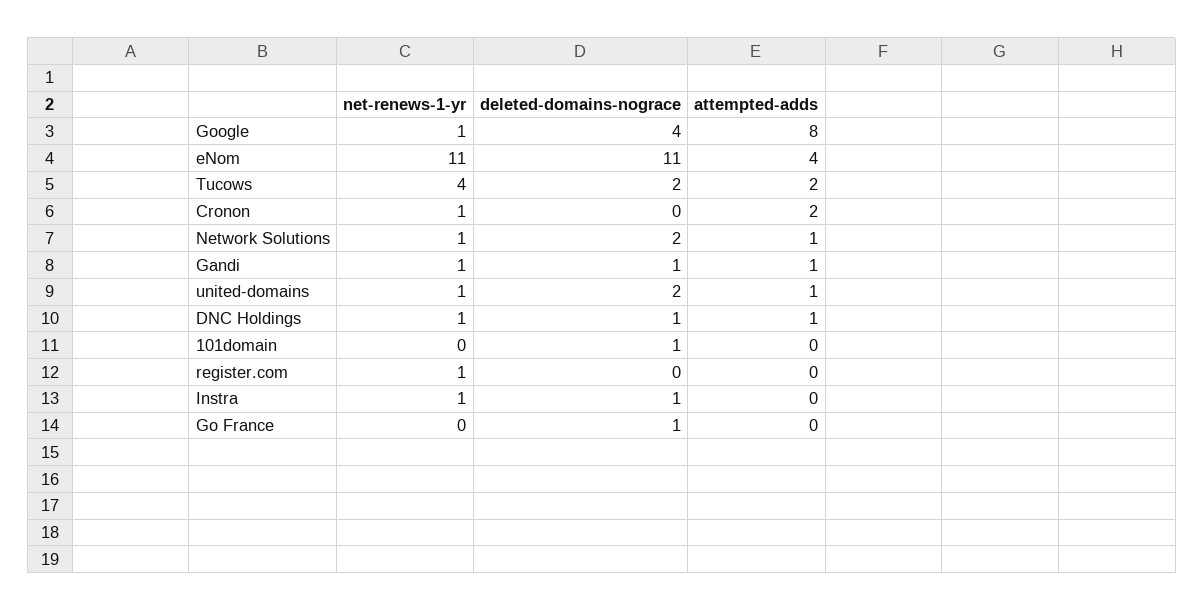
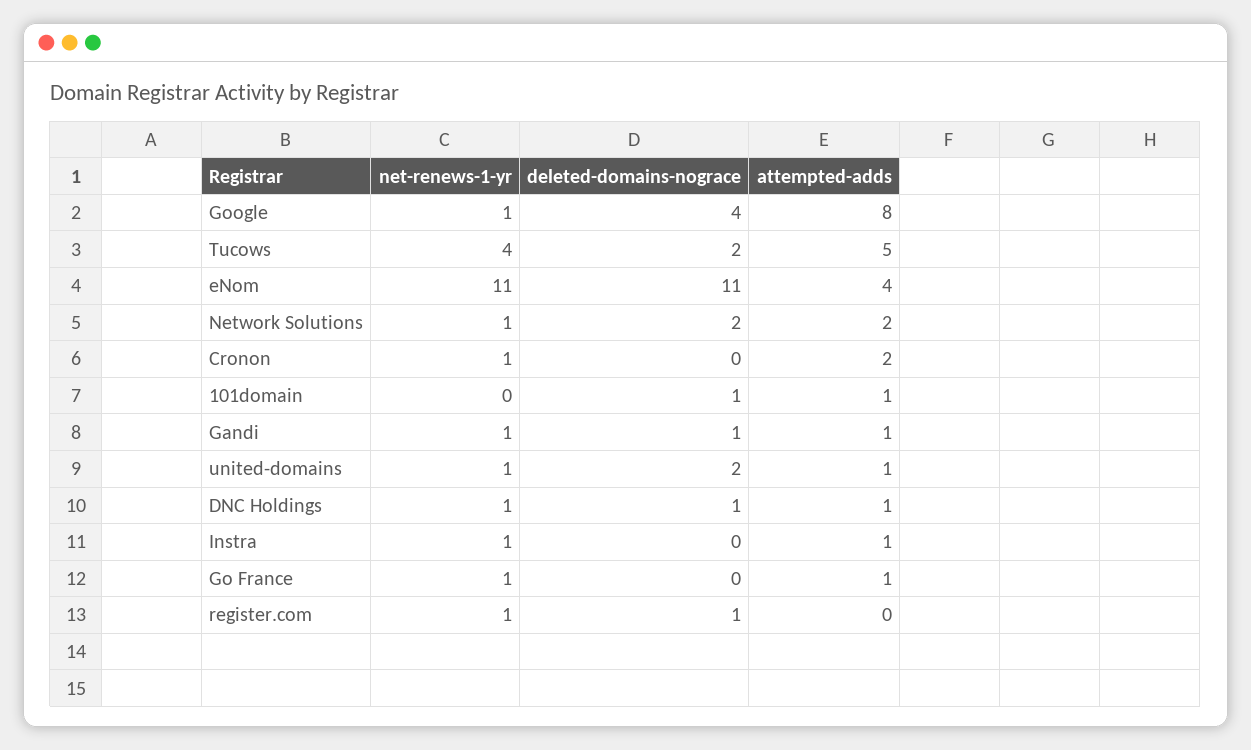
  {
    "net-renews-1-yr": {
      "Google": 1,
      "eNom": 11,
      "Tucows": 4,
      "Cronon": 1,
      "Network Solutions": 1,
      "Gandi": 1,
      "united-domains": 1,
      "DNC Holdings": 1,
      "101domain": 0,
      "register.com": 1,
      "Instra": 1,
-     "Go France": 0
+     "Go France": 1
    },
    "deleted-domains-nograce": {
      "Google": 4,
      "eNom": 11,
      "Tucows": 2,
      "Cronon": 0,
      "Network Solutions": 2,
      "Gandi": 1,
      "united-domains": 2,
      "DNC Holdings": 1,
      "101domain": 1,
-     "register.com": 0,
+     "register.com": 1,
-     "Instra": 1,
+     "Instra": 0,
-     "Go France": 1
+     "Go France": 0
    },
    "attempted-adds": {
      "Google": 8,
      "eNom": 4,
-     "Tucows": 2,
+     "Tucows": 5,
      "Cronon": 2,
-     "Network Solutions": 1,
+     "Network Solutions": 2,
      "Gandi": 1,
      "united-domains": 1,
      "DNC Holdings": 1,
-     "101domain": 0,
+     "101domain": 1,
      "register.com": 0,
-     "Instra": 0,
+     "Instra": 1,
-     "Go France": 0
+     "Go France": 1
    }
  }

